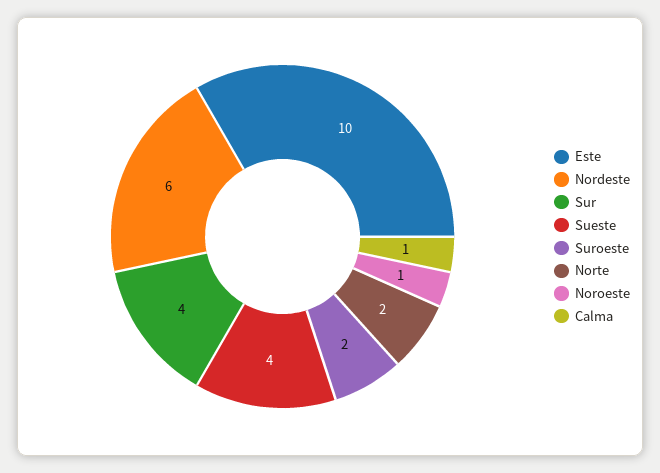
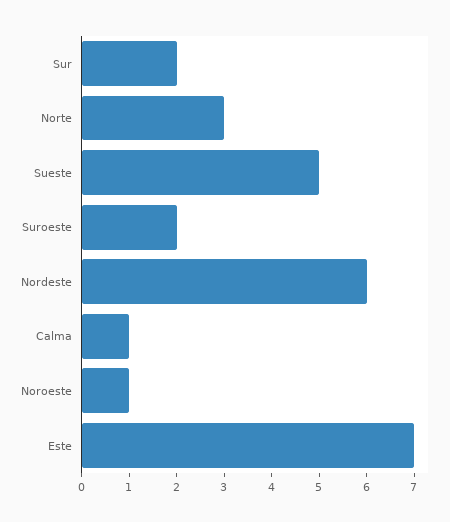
  {
-   "Este": 10,
+   "Este": 7,
    "Nordeste": 6,
-   "Sur": 4,
+   "Sur": 2,
-   "Sueste": 4,
+   "Sueste": 5,
    "Suroeste": 2,
-   "Norte": 2,
+   "Norte": 3,
    "Noroeste": 1,
    "Calma": 1
  }

